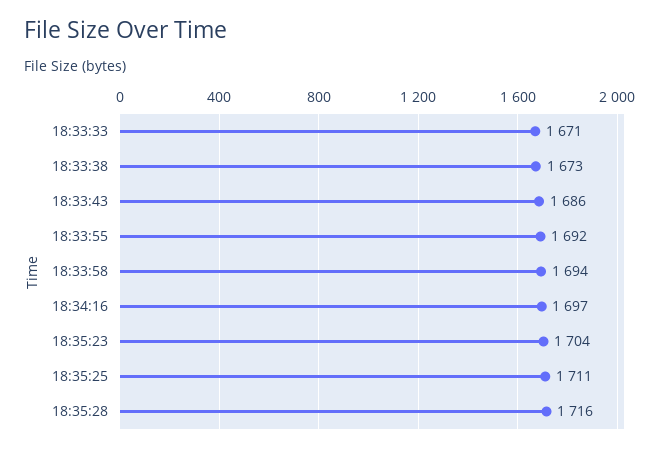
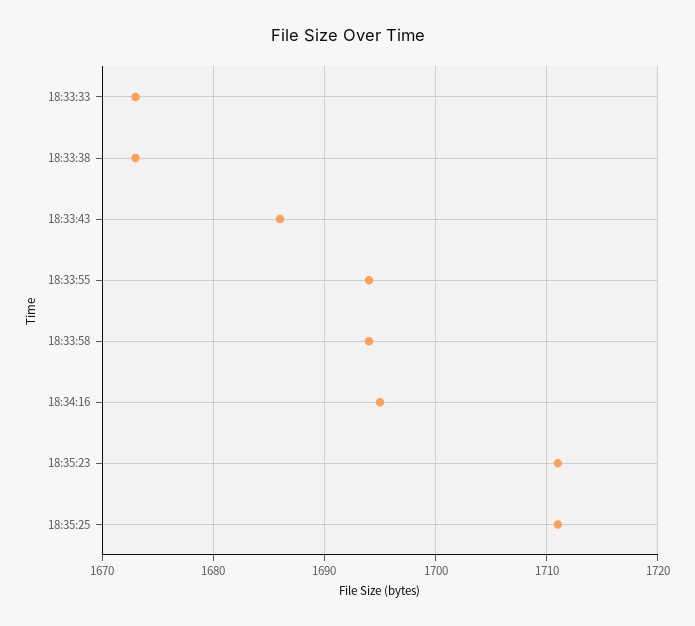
  {
-   "18:33:33": 1671,
+   "18:33:33": 1673,
    "18:33:38": 1673,
    "18:33:43": 1686,
-   "18:33:55": 1692,
+   "18:33:55": 1694,
    "18:33:58": 1694,
-   "18:34:16": 1697,
+   "18:34:16": 1695,
-   "18:35:23": 1704,
+   "18:35:23": 1711,
-   "18:35:25": 1711,
+   "18:35:25": 1711
-   "18:35:28": 1716
  }

